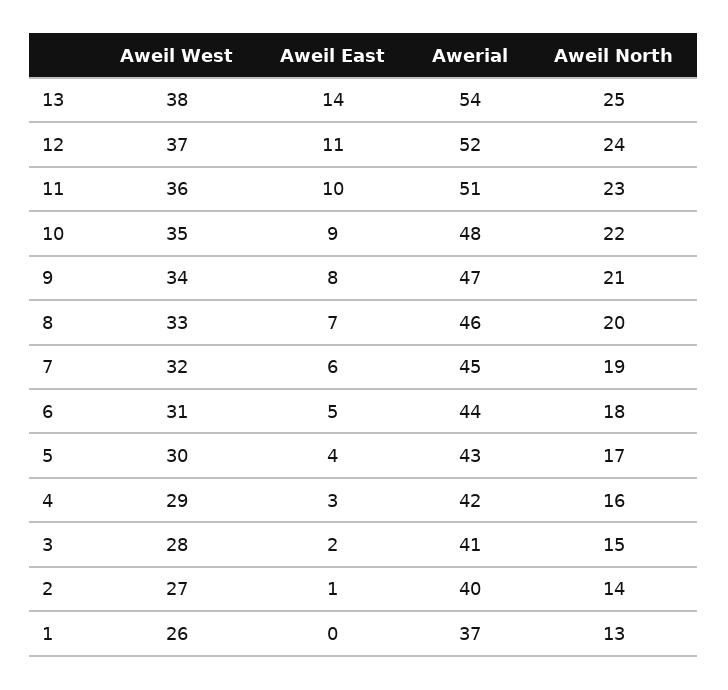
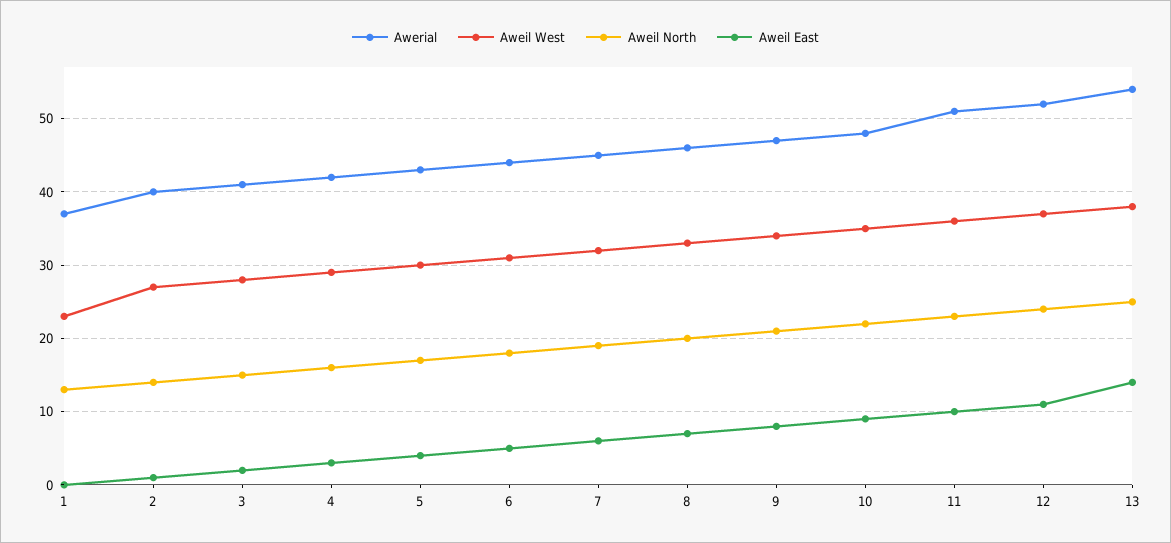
  {
    "Aweil West": {
      "13": 38,
      "12": 37,
      "11": 36,
      "10": 35,
      "9": 34,
      "8": 33,
      "7": 32,
      "6": 31,
      "5": 30,
      "4": 29,
      "3": 28,
      "2": 27,
-     "1": 26
+     "1": 23
    },
    "Aweil East": {
      "13": 14,
      "12": 11,
      "11": 10,
      "10": 9,
      "9": 8,
      "8": 7,
      "7": 6,
      "6": 5,
      "5": 4,
      "4": 3,
      "3": 2,
      "2": 1,
      "1": 0
    },
    "Awerial": {
      "13": 54,
      "12": 52,
      "11": 51,
      "10": 48,
      "9": 47,
      "8": 46,
      "7": 45,
      "6": 44,
      "5": 43,
      "4": 42,
      "3": 41,
      "2": 40,
      "1": 37
    },
    "Aweil North": {
      "13": 25,
      "12": 24,
      "11": 23,
      "10": 22,
      "9": 21,
      "8": 20,
      "7": 19,
      "6": 18,
      "5": 17,
      "4": 16,
      "3": 15,
      "2": 14,
      "1": 13
    }
  }

